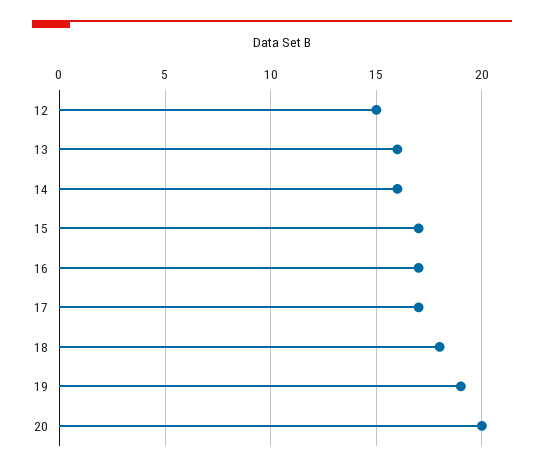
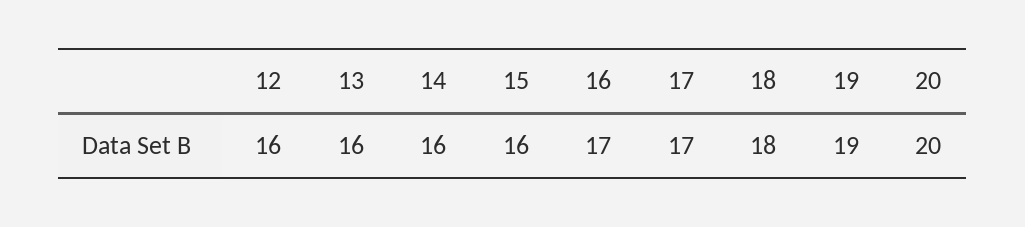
  {
-   "12": 15,
+   "12": 16,
    "13": 16,
    "14": 16,
-   "15": 17,
+   "15": 16,
    "16": 17,
    "17": 17,
    "18": 18,
    "19": 19,
    "20": 20
  }

